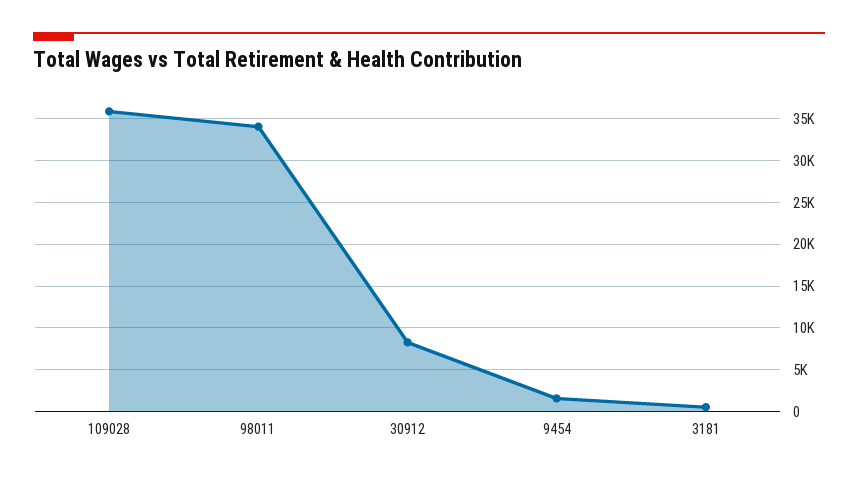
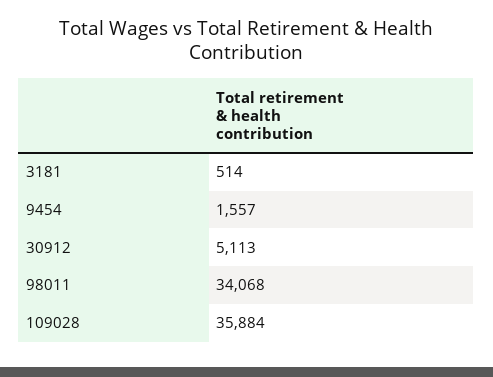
  {
    "109028": 35884,
    "98011": 34068,
-   "30912": 8000,
+   "30912": 5113,
    "9454": 1557,
    "3181": 514
  }

